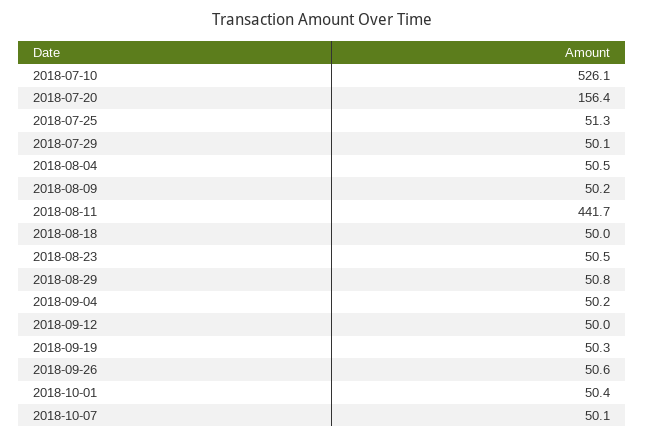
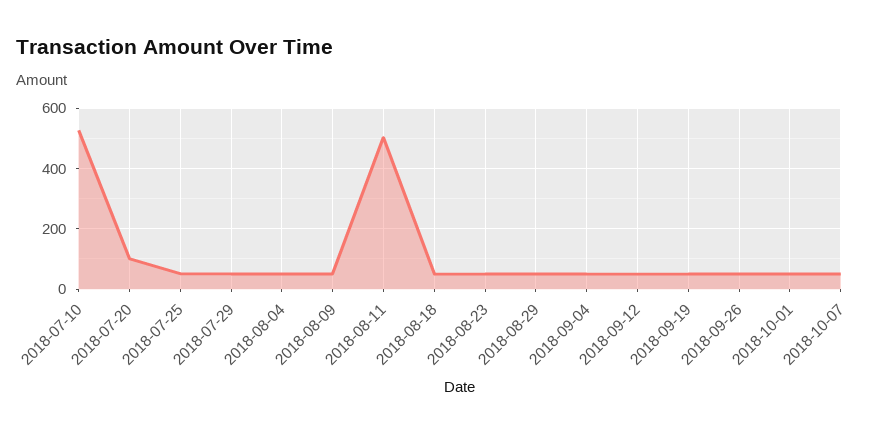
  {
    "2018-07-10": 526.1,
-   "2018-07-20": 156.4,
+   "2018-07-20": 100,
    "2018-07-25": 51.3,
    "2018-07-29": 50.1,
    "2018-08-04": 50.5,
    "2018-08-09": 50.2,
-   "2018-08-11": 441.7,
+   "2018-08-11": 500,
    "2018-08-18": 50,
    "2018-08-23": 50.5,
    "2018-08-29": 50.8,
    "2018-09-04": 50.2,
    "2018-09-12": 50,
    "2018-09-19": 50.3,
    "2018-09-26": 50.6,
    "2018-10-01": 50.4,
    "2018-10-07": 50.1
  }

